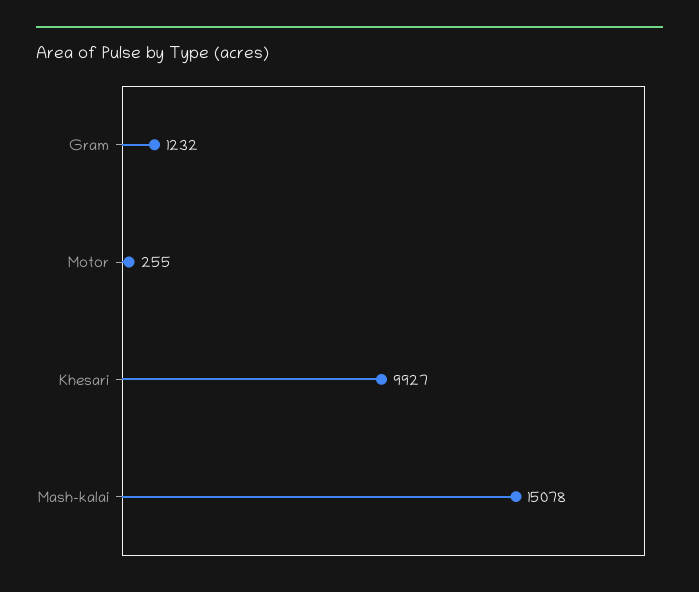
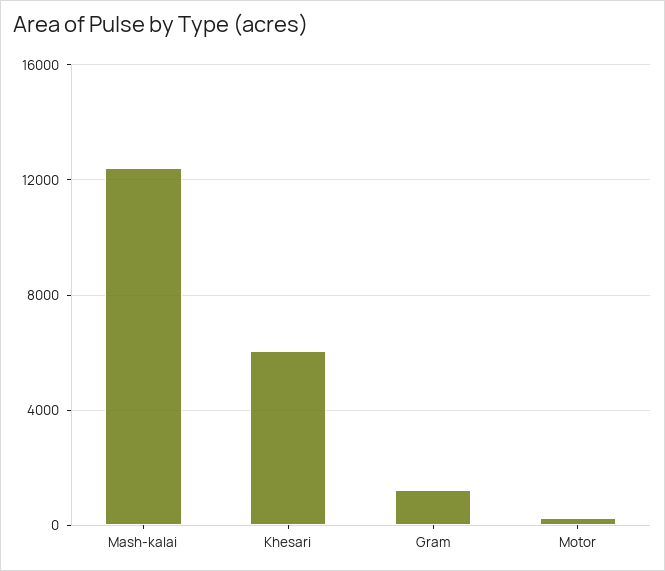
  {
    "Gram": 1232,
    "Motor": 255,
-   "Khesari": 9927,
+   "Khesari": 6000,
-   "Mash-kalai": 15078
+   "Mash-kalai": 12500
  }

